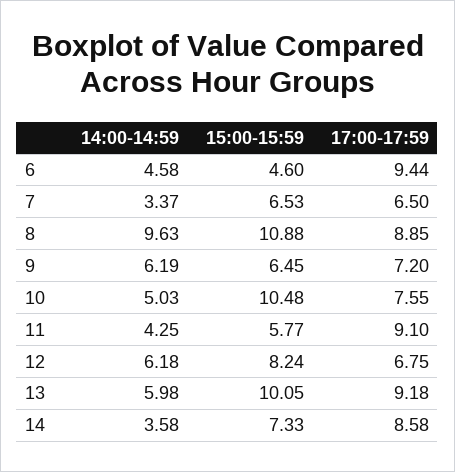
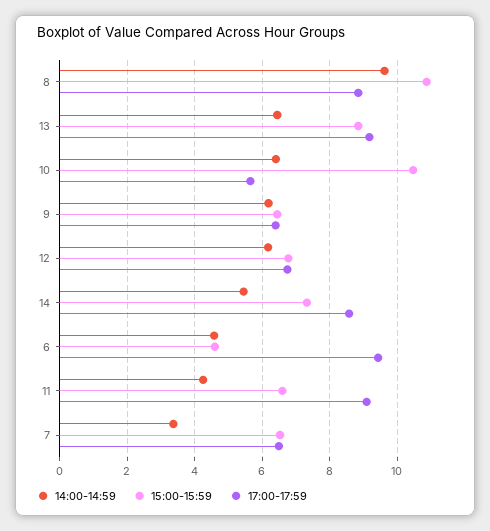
  {
    "14:00-14:59": {
      "6": 4.58,
      "7": 3.37,
      "8": 9.63,
      "9": 6.19,
-     "10": 5.03,
+     "10": 6.4,
      "11": 4.25,
      "12": 6.18,
-     "13": 5.98,
+     "13": 6.4,
-     "14": 3.58
+     "14": 5.4
    },
    "15:00-15:59": {
      "6": 4.6,
      "7": 6.53,
      "8": 10.88,
      "9": 6.45,
      "10": 10.48,
-     "11": 5.77,
+     "11": 6.6,
-     "12": 8.24,
+     "12": 6.8,
-     "13": 10.05,
+     "13": 8.8,
      "14": 7.33
    },
    "17:00-17:59": {
      "6": 9.44,
      "7": 6.5,
      "8": 8.85,
-     "9": 7.2,
+     "9": 6.4,
-     "10": 7.55,
+     "10": 5.6,
      "11": 9.1,
      "12": 6.75,
      "13": 9.18,
      "14": 8.58
    }
  }

